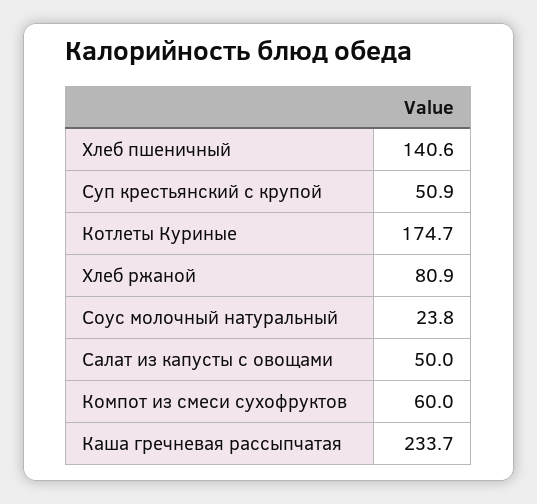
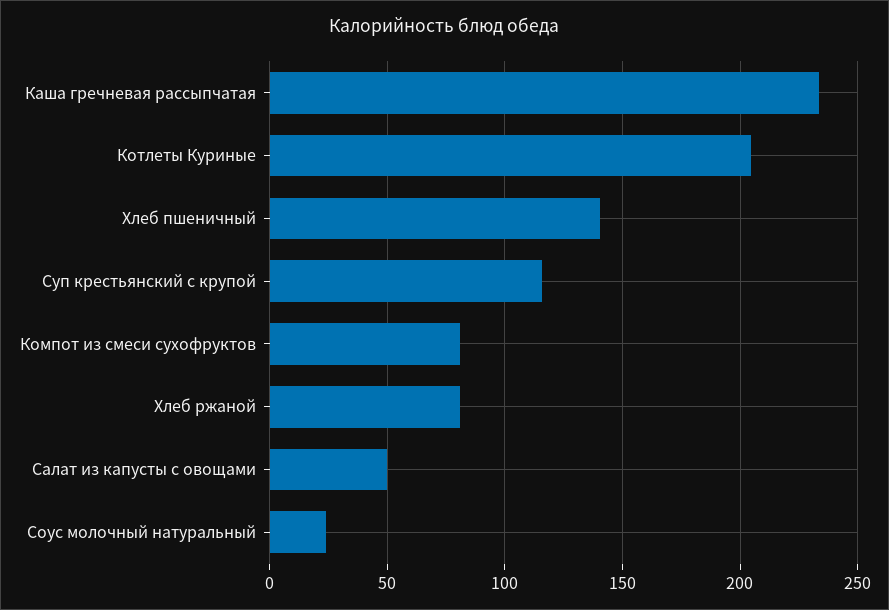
  {
    "Хлеб пшеничный": 140.6,
-   "Суп крестьянский с крупой": 50.9,
+   "Суп крестьянский с крупой": 115,
-   "Котлеты Куриные": 174.7,
+   "Котлеты Куриные": 205,
    "Хлеб ржаной": 80.9,
    "Соус молочный натуральный": 23.8,
    "Салат из капусты с овощами": 50,
-   "Компот из смеси сухофруктов": 60,
+   "Компот из смеси сухофруктов": 80,
    "Каша гречневая рассыпчатая": 233.7
  }

